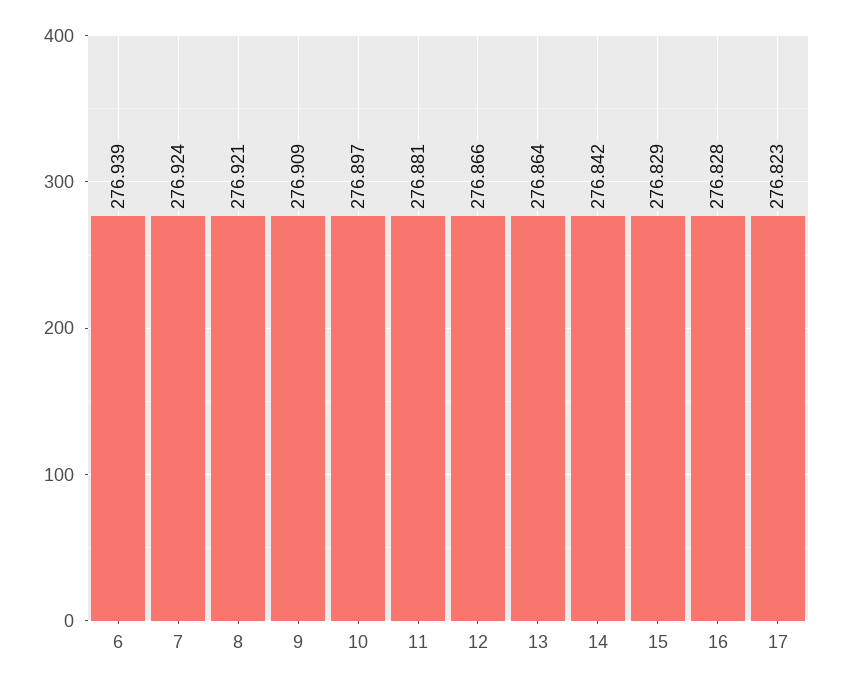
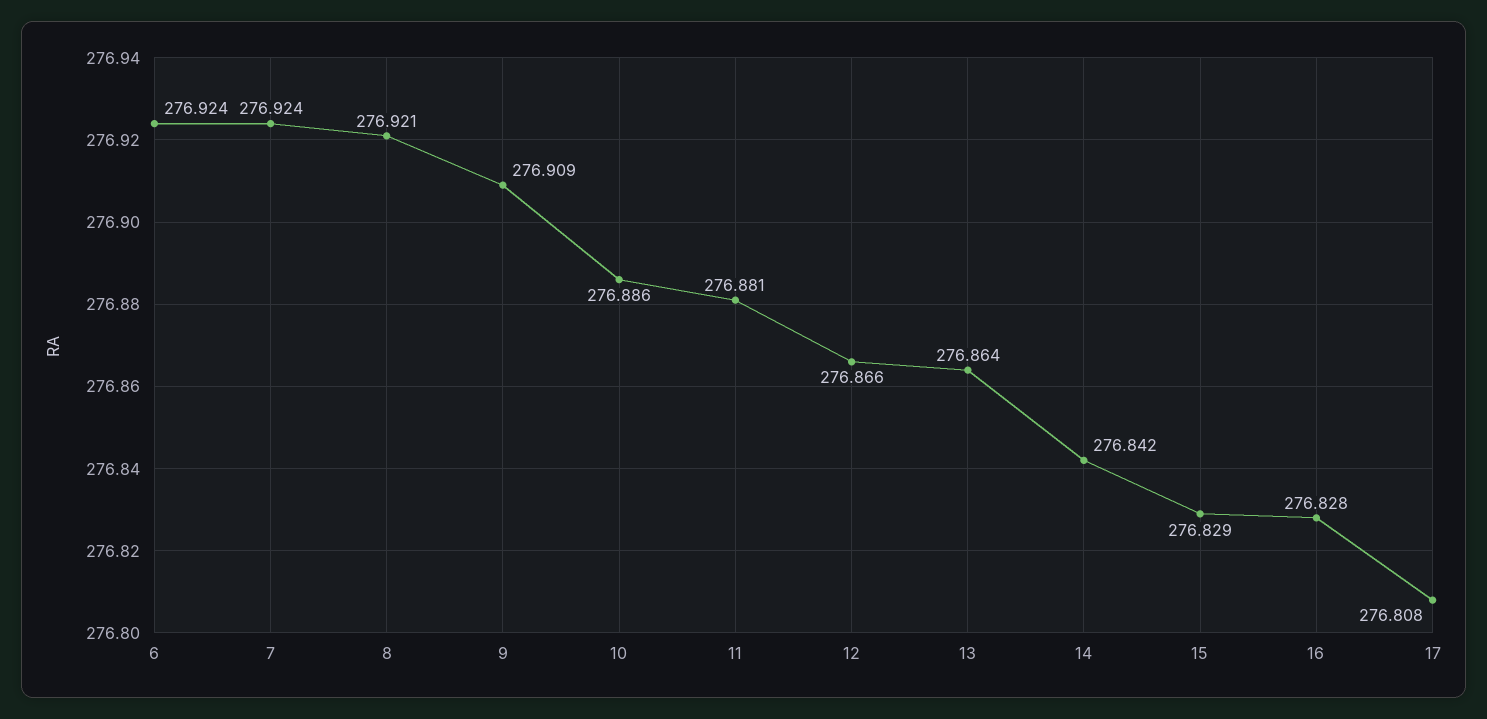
  {
-   "6": 276.939,
+   "6": 276.924,
    "7": 276.924,
    "8": 276.921,
    "9": 276.909,
-   "10": 276.897,
+   "10": 276.886,
    "11": 276.881,
    "12": 276.866,
    "13": 276.864,
    "14": 276.842,
    "15": 276.829,
    "16": 276.828,
-   "17": 276.823
+   "17": 276.808
  }

